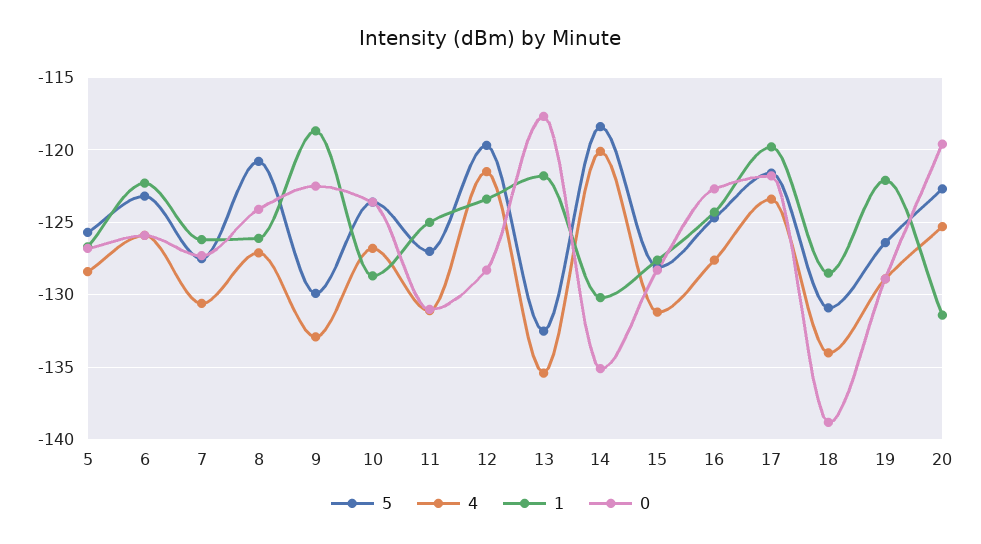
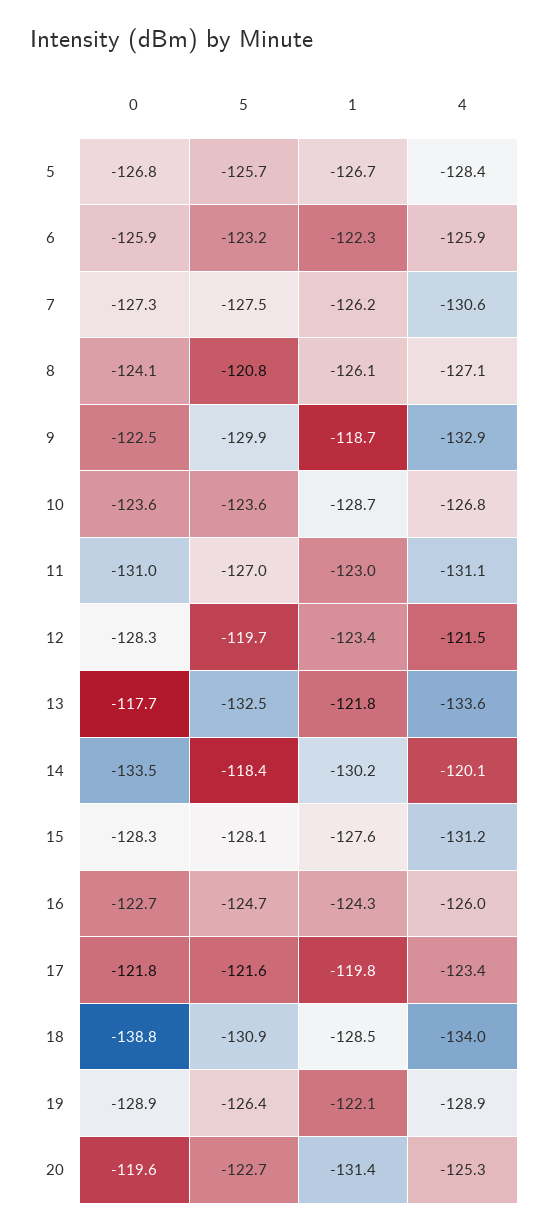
  {
    "5": {
      "5": -125.7,
      "6": -123.2,
      "7": -127.5,
      "8": -120.8,
      "9": -129.9,
      "10": -123.6,
      "11": -127,
      "12": -119.7,
      "13": -132.5,
      "14": -118.4,
      "15": -128.1,
      "16": -124.7,
      "17": -121.6,
      "18": -130.9,
      "19": -126.4,
      "20": -122.7
    },
    "4": {
      "5": -128.4,
      "6": -125.9,
      "7": -130.6,
      "8": -127.1,
      "9": -132.9,
      "10": -126.8,
      "11": -131.1,
      "12": -121.5,
-     "13": -135.5,
+     "13": -133.6,
      "14": -120.1,
      "15": -131.2,
-     "16": -127.5,
+     "16": -126,
      "17": -123.4,
      "18": -134,
      "19": -128.9,
      "20": -125.3
    },
    "1": {
      "5": -126.7,
      "6": -122.3,
      "7": -126.2,
      "8": -126.1,
      "9": -118.7,
      "10": -128.7,
-     "11": -125,
+     "11": -123,
      "12": -123.4,
      "13": -121.8,
      "14": -130.2,
      "15": -127.6,
      "16": -124.3,
      "17": -119.8,
      "18": -128.5,
      "19": -122.1,
      "20": -131.4
    },
    "0": {
      "5": -126.8,
      "6": -125.9,
      "7": -127.3,
      "8": -124.1,
      "9": -122.5,
      "10": -123.6,
      "11": -131,
      "12": -128.3,
      "13": -117.7,
-     "14": -135,
+     "14": -133.5,
      "15": -128.3,
      "16": -122.7,
      "17": -121.8,
      "18": -138.8,
      "19": -128.9,
      "20": -119.6
    }
  }

